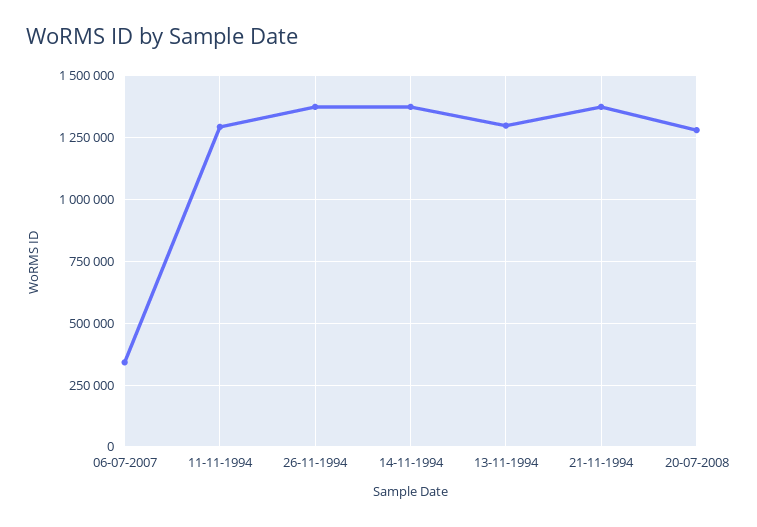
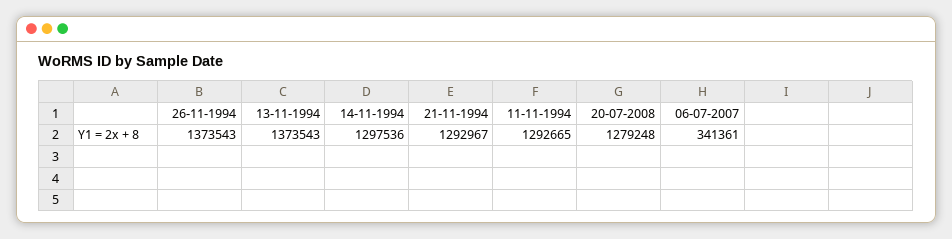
  {
    "06-07-2007": 341361,
    "11-11-1994": 1292665,
    "26-11-1994": 1373543,
-   "14-11-1994": 1375000,
+   "14-11-1994": 1297536,
-   "13-11-1994": 1300000,
+   "13-11-1994": 1373543,
-   "21-11-1994": 1375000,
+   "21-11-1994": 1292967,
    "20-07-2008": 1279248
  }

